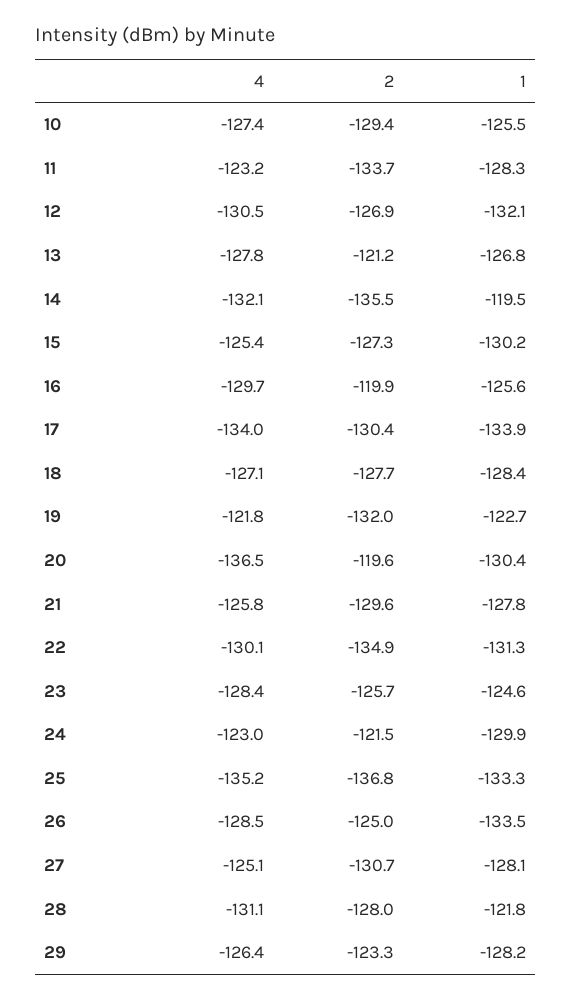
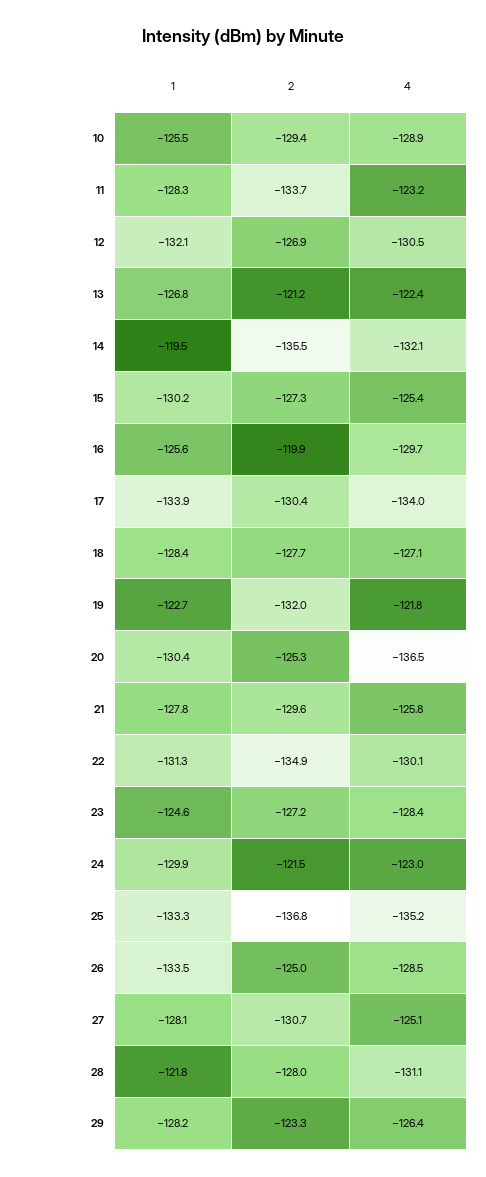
  {
    "4": {
-     "10": -127.4,
+     "10": -128.9,
      "11": -123.2,
      "12": -130.5,
-     "13": -127.8,
+     "13": -122.4,
      "14": -132.1,
      "15": -125.4,
      "16": -129.7,
      "17": -134,
      "18": -127.1,
      "19": -121.8,
      "20": -136.5,
      "21": -125.8,
      "22": -130.1,
      "23": -128.4,
      "24": -123,
      "25": -135.2,
      "26": -128.5,
      "27": -125.1,
      "28": -131.1,
      "29": -126.4
    },
    "2": {
      "10": -129.4,
      "11": -133.7,
      "12": -126.9,
      "13": -121.2,
      "14": -135.5,
      "15": -127.3,
      "16": -119.9,
      "17": -130.4,
      "18": -127.7,
      "19": -132,
-     "20": -119.6,
+     "20": -125.3,
      "21": -129.6,
      "22": -134.9,
-     "23": -125.7,
+     "23": -127.2,
      "24": -121.5,
      "25": -136.8,
      "26": -125,
      "27": -130.7,
      "28": -128,
      "29": -123.3
    },
    "1": {
      "10": -125.5,
      "11": -128.3,
      "12": -132.1,
      "13": -126.8,
      "14": -119.5,
      "15": -130.2,
      "16": -125.6,
      "17": -133.9,
      "18": -128.4,
      "19": -122.7,
      "20": -130.4,
      "21": -127.8,
      "22": -131.3,
      "23": -124.6,
      "24": -129.9,
      "25": -133.3,
      "26": -133.5,
      "27": -128.1,
      "28": -121.8,
      "29": -128.2
    }
  }

